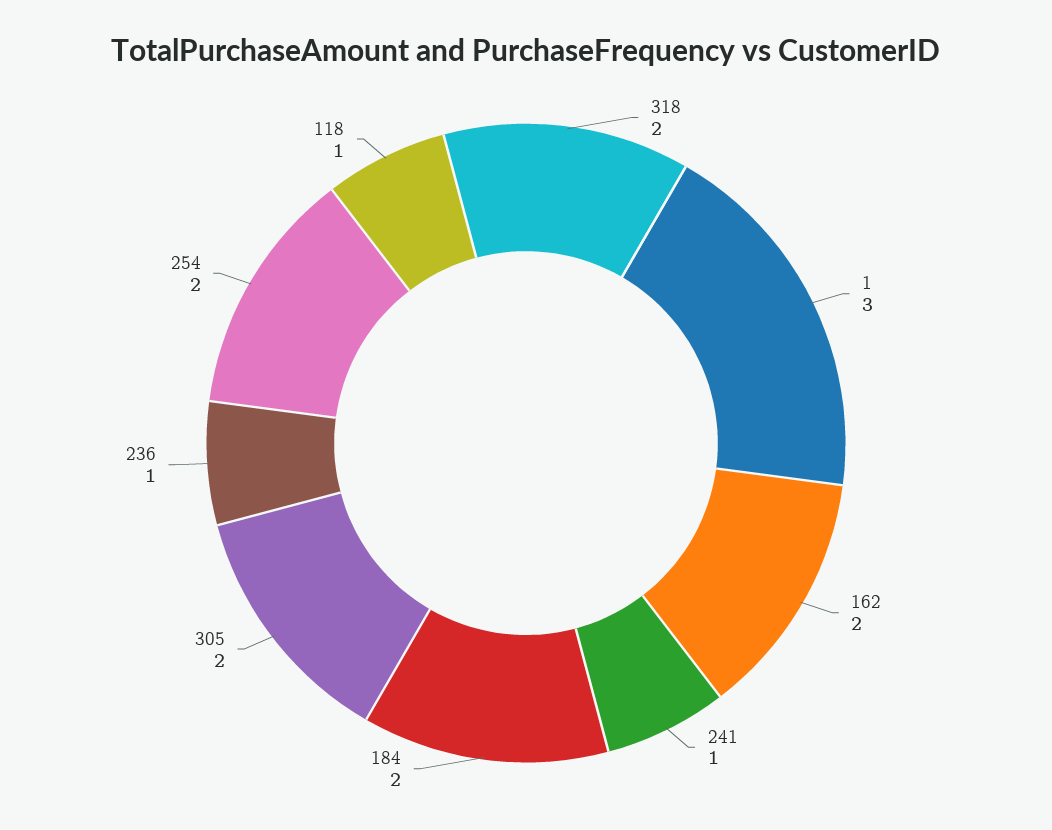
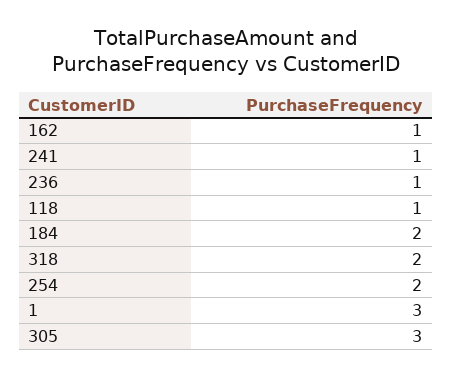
  {
    "318": 2,
    "1": 3,
-   "162": 2,
+   "162": 1,
    "241": 1,
    "184": 2,
-   "305": 2,
+   "305": 3,
    "236": 1,
    "254": 2,
    "118": 1
  }

